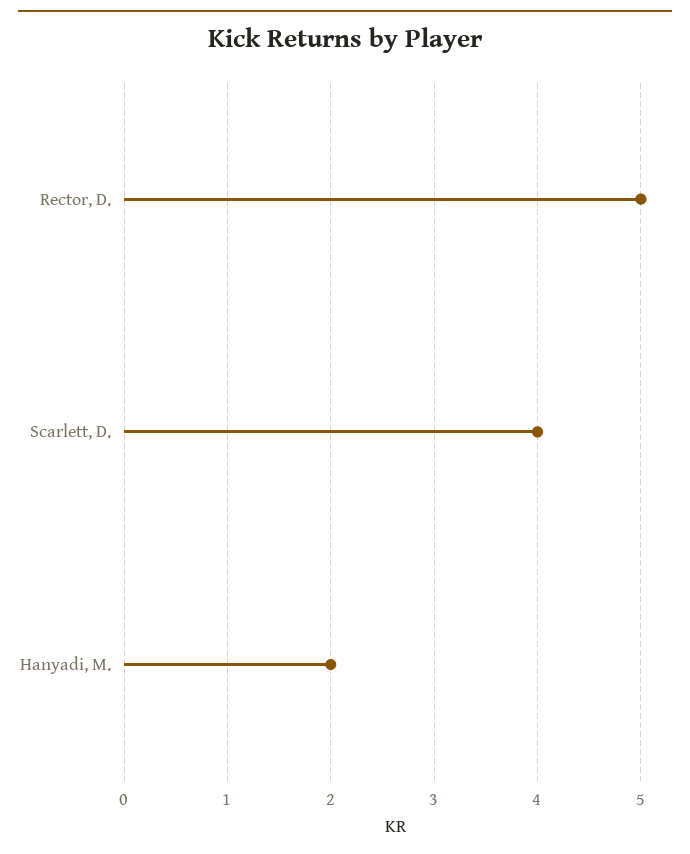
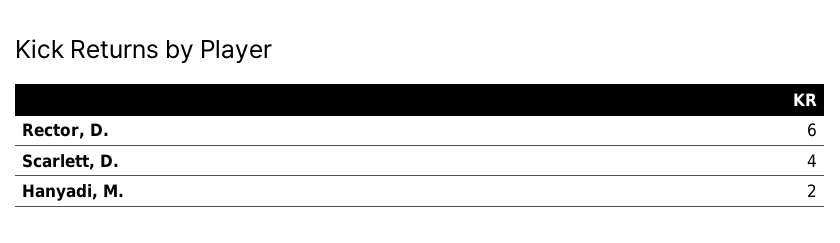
  {
-   "Rector, D.": 5,
+   "Rector, D.": 6,
    "Scarlett, D.": 4,
    "Hanyadi, M.": 2
  }

